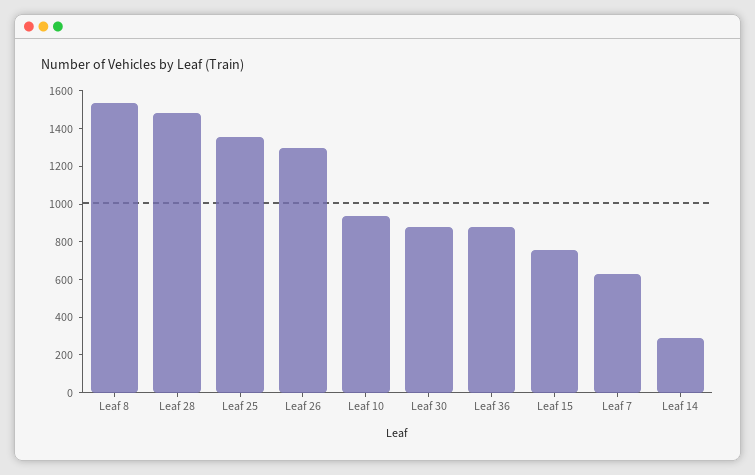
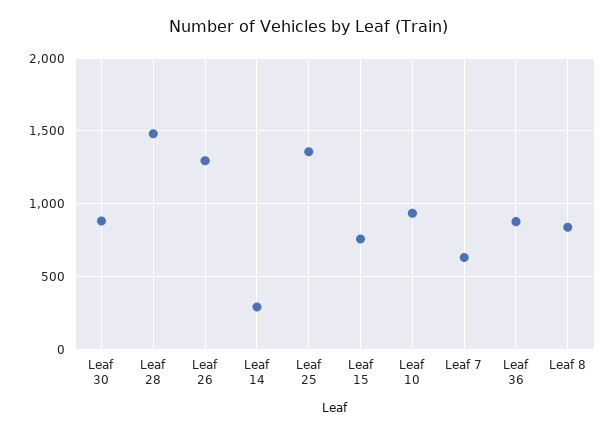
  {
-   "Leaf 8": 1550,
+   "Leaf 8": 850,
    "Leaf 28": 1500,
    "Leaf 25": 1350,
    "Leaf 26": 1300,
    "Leaf 10": 950,
    "Leaf 30": 900,
    "Leaf 36": 900,
    "Leaf 15": 750,
    "Leaf 7": 650,
    "Leaf 14": 300
  }

